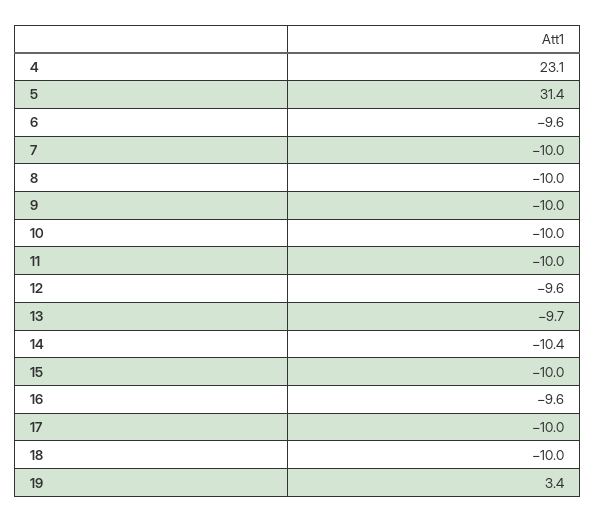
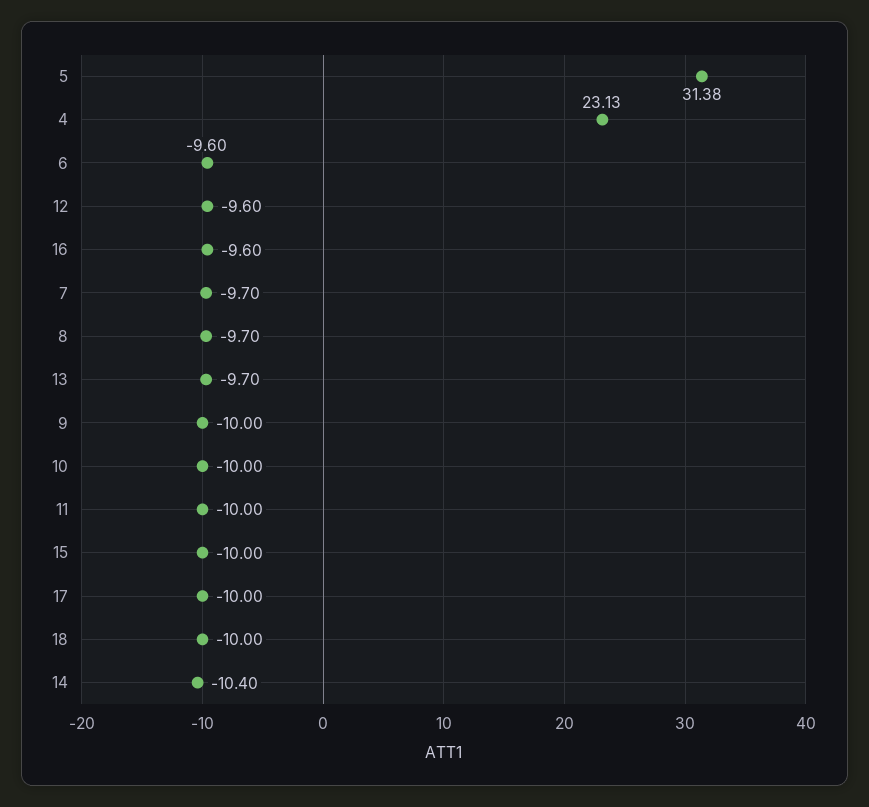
  {
    "4": 23.13,
    "5": 31.38,
    "6": -9.6,
-   "7": -10,
+   "7": -9.7,
-   "8": -10,
+   "8": -9.7,
    "9": -10,
    "10": -10,
    "11": -10,
    "12": -9.6,
    "13": -9.7,
    "14": -10.4,
    "15": -10,
    "16": -9.6,
    "17": -10,
-   "18": -10,
+   "18": -10
-   "19": 3.4
  }

